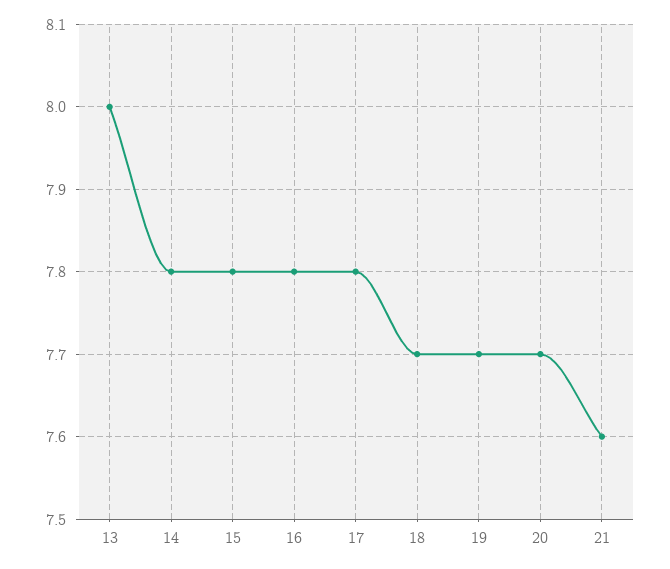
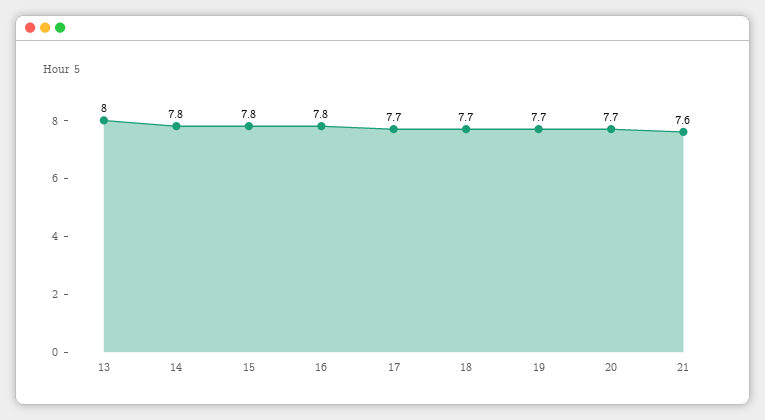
  {
    "13": 8,
    "14": 7.8,
    "15": 7.8,
    "16": 7.8,
-   "17": 7.8,
+   "17": 7.7,
    "18": 7.7,
    "19": 7.7,
    "20": 7.7,
    "21": 7.6
  }

